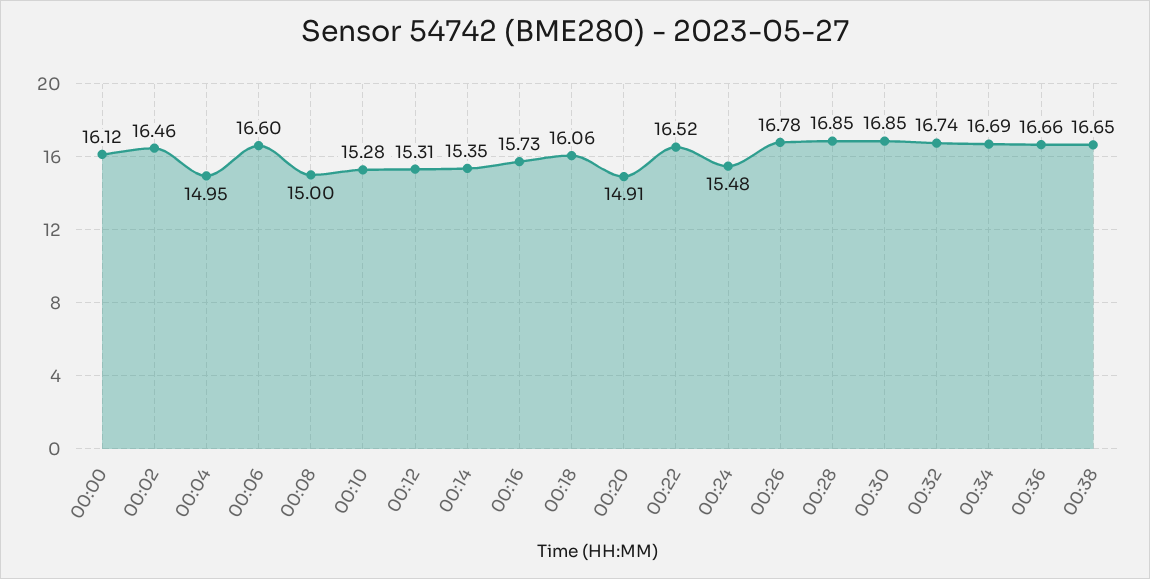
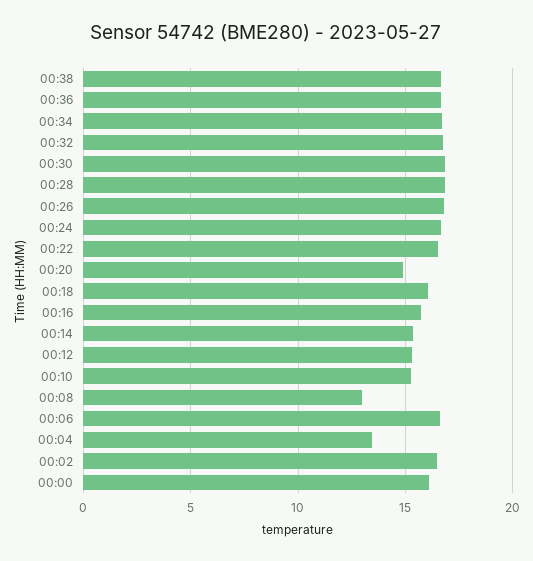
  {
    "00:00": 16.12,
    "00:02": 16.46,
-   "00:04": 14.95,
+   "00:04": 13.5,
    "00:06": 16.6,
-   "00:08": 15,
+   "00:08": 13,
    "00:10": 15.28,
    "00:12": 15.31,
    "00:14": 15.35,
    "00:16": 15.73,
    "00:18": 16.06,
    "00:20": 14.91,
    "00:22": 16.52,
-   "00:24": 15.48,
+   "00:24": 16.5,
    "00:26": 16.78,
    "00:28": 16.85,
    "00:30": 16.85,
    "00:32": 16.74,
    "00:34": 16.69,
    "00:36": 16.66,
    "00:38": 16.65
  }

